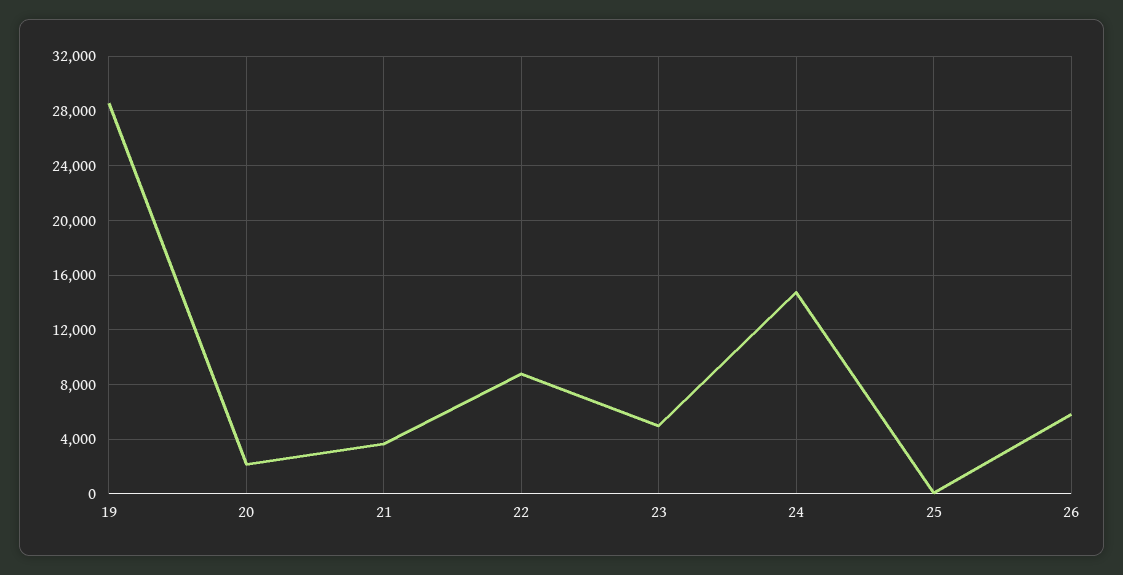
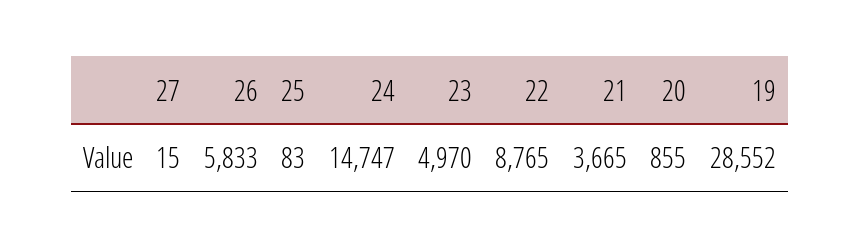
  {
    "19": 28552,
-   "20": 2000,
+   "20": 855,
    "21": 3665,
    "22": 8765,
    "23": 4970,
    "24": 14747,
    "25": 83,
-   "26": 5833
+   "26": 5833,
+   "27": 15
  }

